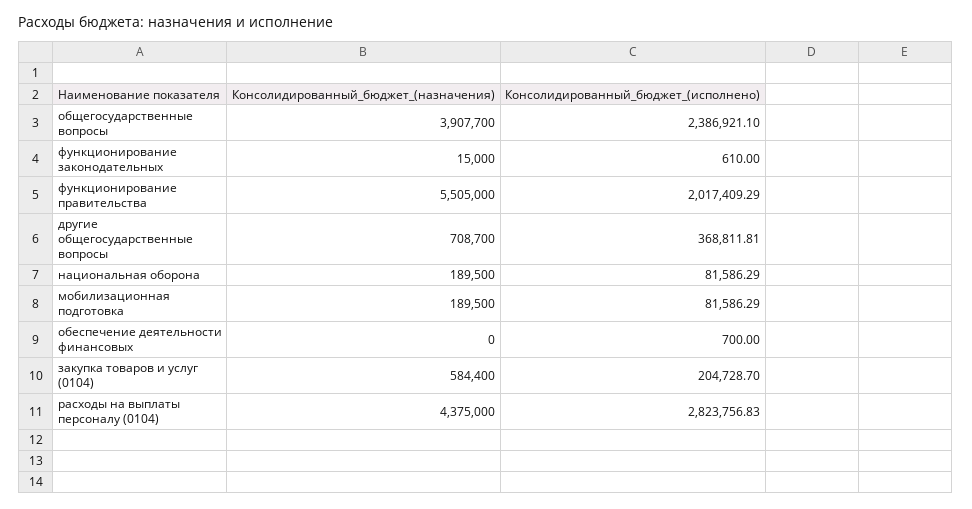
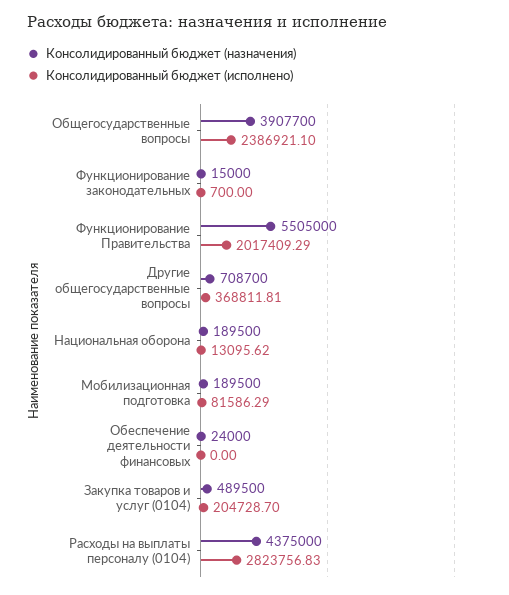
  {
    "Консолидированный_бюджет_(назначения)": {
      "общегосударственные вопросы": 3907700,
      "функционирование законодательных": 15000,
      "функционирование правительства": 5505000,
      "другие общегосударственные вопросы": 708700,
      "национальная оборона": 189500,
      "мобилизационная подготовка": 189500,
-     "обеспечение деятельности финансовых": 0,
+     "обеспечение деятельности финансовых": 24000,
-     "закупка товаров и услуг (0104)": 584400,
+     "закупка товаров и услуг (0104)": 489500,
      "расходы на выплаты персоналу (0104)": 4375000
    },
    "Консолидированный_бюджет_(исполнено)": {
      "общегосударственные вопросы": 2386921.1,
-     "функционирование законодательных": 610,
+     "функционирование законодательных": 700,
      "функционирование правительства": 2017409.29,
      "другие общегосударственные вопросы": 368811.81,
-     "национальная оборона": 81586.29,
+     "национальная оборона": 13095.62,
      "мобилизационная подготовка": 81586.29,
-     "обеспечение деятельности финансовых": 700,
+     "обеспечение деятельности финансовых": 0,
      "закупка товаров и услуг (0104)": 204728.7,
      "расходы на выплаты персоналу (0104)": 2823756.83
    }
  }

